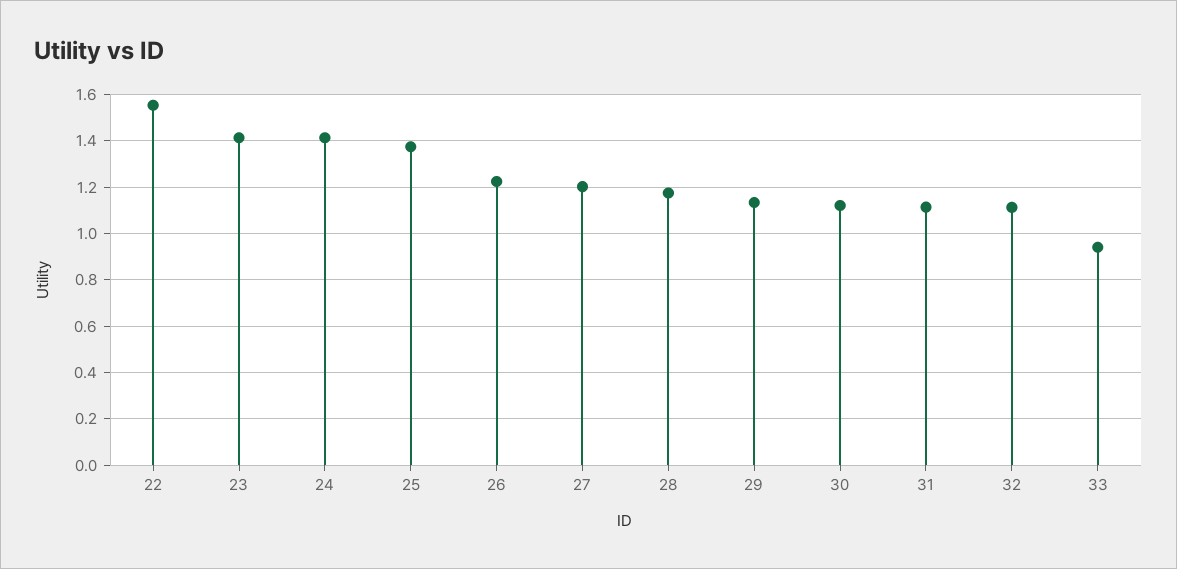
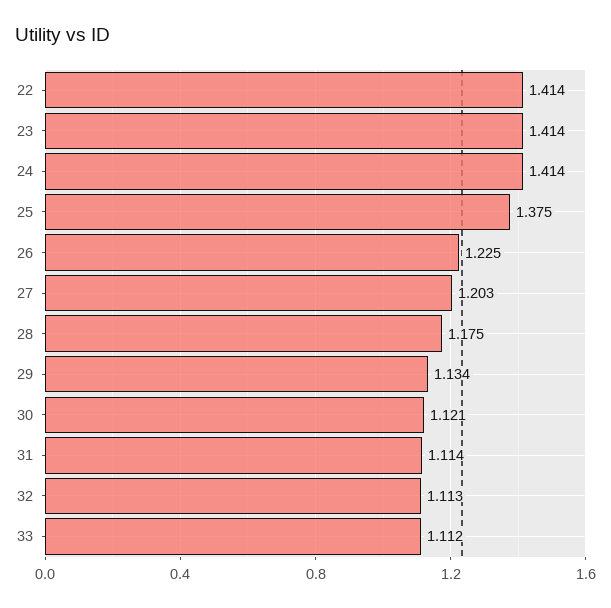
  {
-   "22": 1.55,
+   "22": 1.414,
    "23": 1.414,
    "24": 1.414,
    "25": 1.375,
    "26": 1.225,
    "27": 1.203,
    "28": 1.175,
    "29": 1.134,
    "30": 1.121,
    "31": 1.114,
    "32": 1.113,
-   "33": 0.95
+   "33": 1.112
  }

